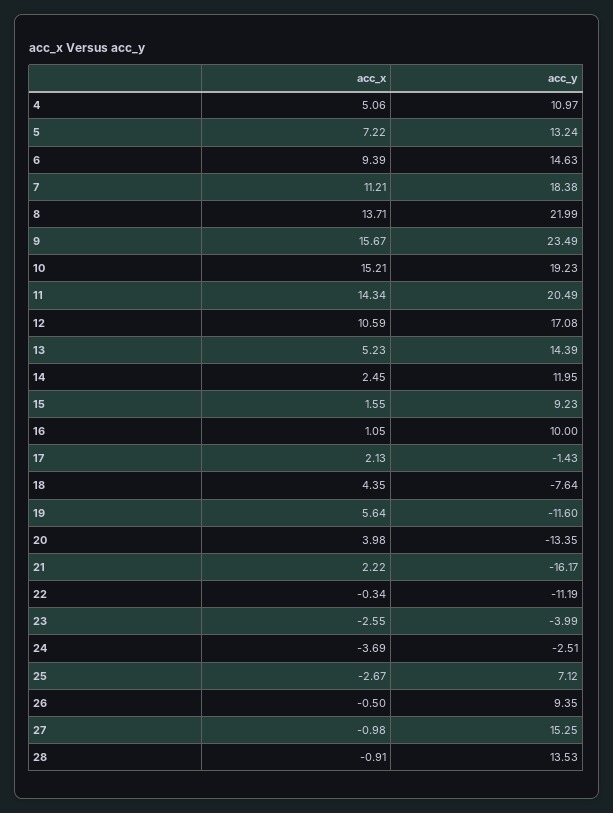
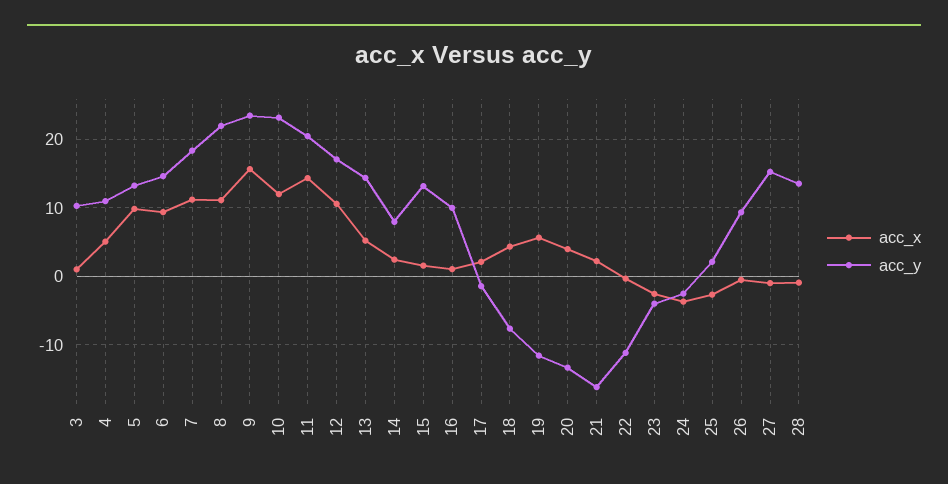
  {
    "acc_x": {
      "4": 5.06,
-     "5": 7.22,
+     "5": 10,
      "6": 9.39,
      "7": 11.21,
-     "8": 13.71,
+     "8": 11,
      "9": 15.67,
-     "10": 15.21,
+     "10": 12,
      "11": 14.34,
      "12": 10.59,
      "13": 5.23,
      "14": 2.45,
      "15": 1.55,
      "16": 1.05,
      "17": 2.13,
      "18": 4.35,
      "19": 5.64,
      "20": 3.98,
      "21": 2.22,
      "22": -0.34,
      "23": -2.55,
      "24": -3.69,
      "25": -2.67,
      "26": -0.5,
      "27": -0.98,
-     "28": -0.91
+     "28": -0.91,
+     "3": 1
    },
    "acc_y": {
      "4": 10.97,
      "5": 13.24,
      "6": 14.63,
      "7": 18.38,
      "8": 21.99,
      "9": 23.49,
-     "10": 19.23,
+     "10": 23,
      "11": 20.49,
      "12": 17.08,
      "13": 14.39,
-     "14": 11.95,
+     "14": 8,
-     "15": 9.23,
+     "15": 13,
      "16": 10,
      "17": -1.43,
      "18": -7.64,
      "19": -11.6,
      "20": -13.35,
      "21": -16.17,
      "22": -11.19,
      "23": -3.99,
      "24": -2.51,
-     "25": 7.12,
+     "25": 2,
      "26": 9.35,
      "27": 15.25,
-     "28": 13.53
+     "28": 13.53,
+     "3": 10
    }
  }

